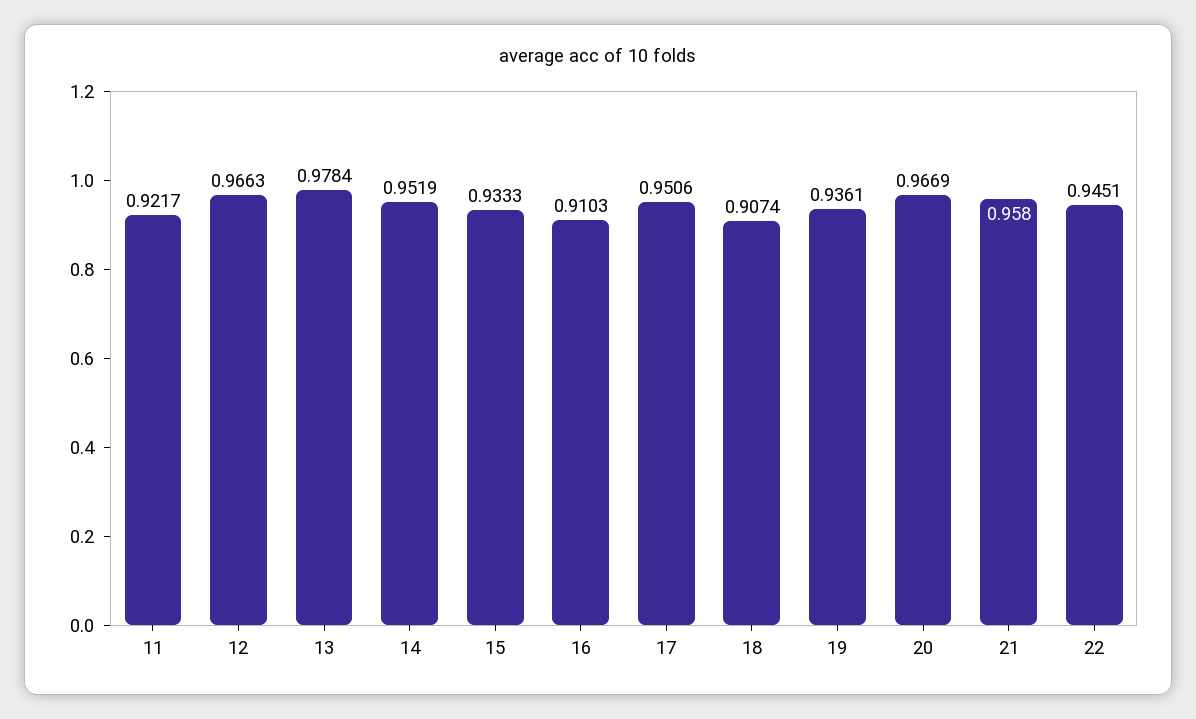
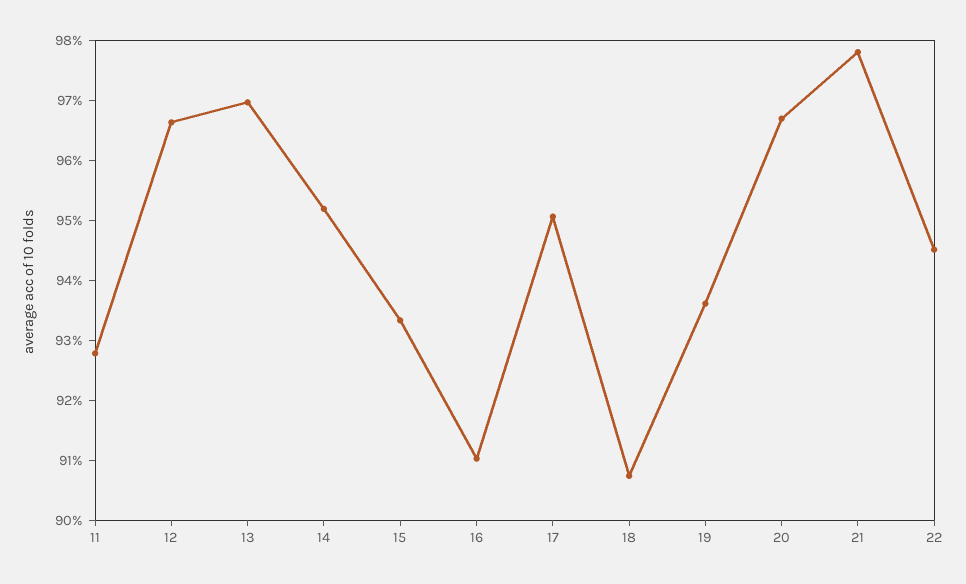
  {
-   "11": 0.9217,
+   "11": 0.928,
    "12": 0.9663,
-   "13": 0.9784,
+   "13": 0.97,
    "14": 0.9519,
    "15": 0.9333,
    "16": 0.9103,
    "17": 0.9506,
    "18": 0.9074,
    "19": 0.9361,
    "20": 0.9669,
-   "21": 0.958,
+   "21": 0.978,
    "22": 0.9451
  }

